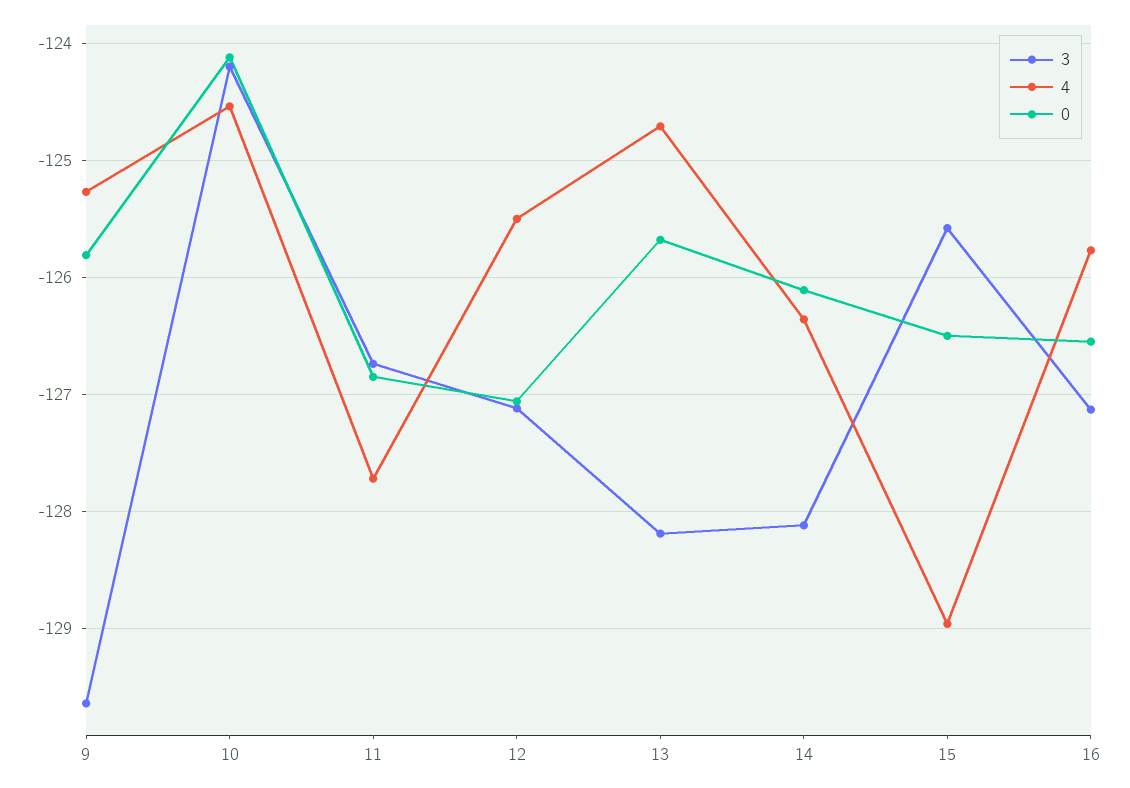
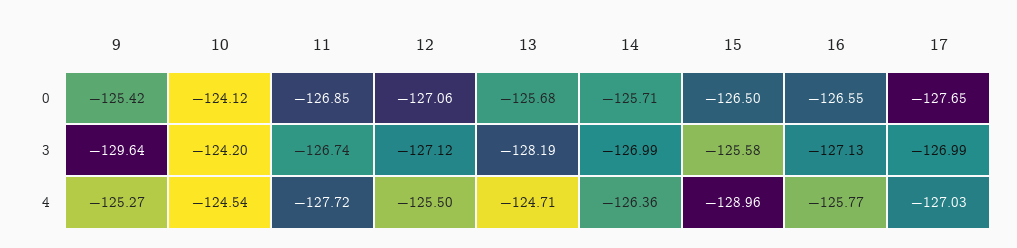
  {
    "3": {
      "9": -129.64,
      "10": -124.2,
      "11": -126.74,
      "12": -127.12,
      "13": -128.19,
-     "14": -128.1,
+     "14": -126.99,
      "15": -125.58,
-     "16": -127.13
+     "16": -127.13,
+     "17": -126.99
    },
    "4": {
      "9": -125.27,
      "10": -124.54,
      "11": -127.72,
      "12": -125.5,
      "13": -124.71,
      "14": -126.36,
      "15": -128.96,
-     "16": -125.77
+     "16": -125.77,
+     "17": -127.03
    },
    "0": {
-     "9": -125.8,
+     "9": -125.42,
      "10": -124.12,
      "11": -126.85,
      "12": -127.06,
      "13": -125.68,
-     "14": -126.1,
+     "14": -125.71,
      "15": -126.5,
-     "16": -126.55
+     "16": -126.55,
+     "17": -127.65
    }
  }

